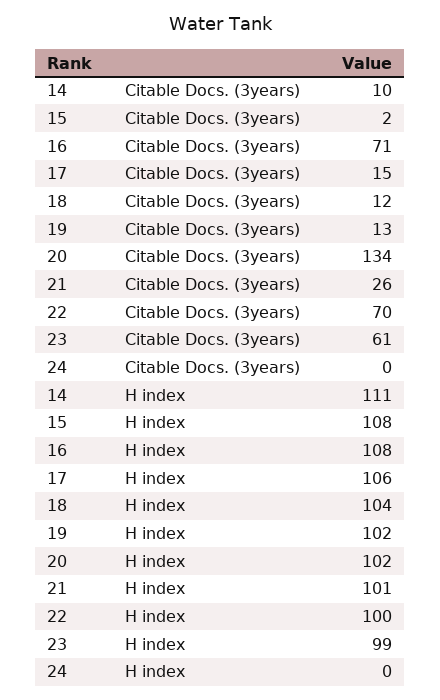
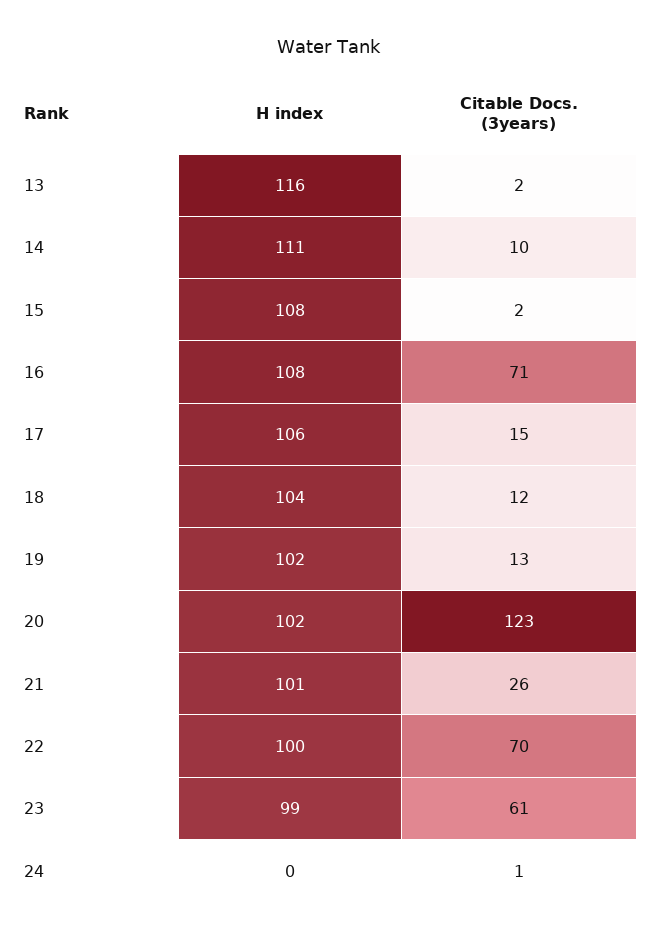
  {
    "14": {
      "Citable Docs. (3years)": 10,
      "H index": 111
    },
    "15": {
      "Citable Docs. (3years)": 2,
      "H index": 108
    },
    "16": {
      "Citable Docs. (3years)": 71,
      "H index": 108
    },
    "17": {
      "Citable Docs. (3years)": 15,
      "H index": 106
    },
    "18": {
      "Citable Docs. (3years)": 12,
      "H index": 104
    },
    "19": {
      "Citable Docs. (3years)": 13,
      "H index": 102
    },
    "20": {
-     "Citable Docs. (3years)": 134,
+     "Citable Docs. (3years)": 123,
      "H index": 102
    },
    "21": {
      "Citable Docs. (3years)": 26,
      "H index": 101
    },
    "22": {
      "Citable Docs. (3years)": 70,
      "H index": 100
    },
    "23": {
      "Citable Docs. (3years)": 61,
      "H index": 99
    },
    "24": {
-     "Citable Docs. (3years)": 0,
+     "Citable Docs. (3years)": 1,
      "H index": 0
-   }
+   },
+   "13": {
+     "H index": 116,
+     "Citable Docs. (3years)": 2
+   }
  }

